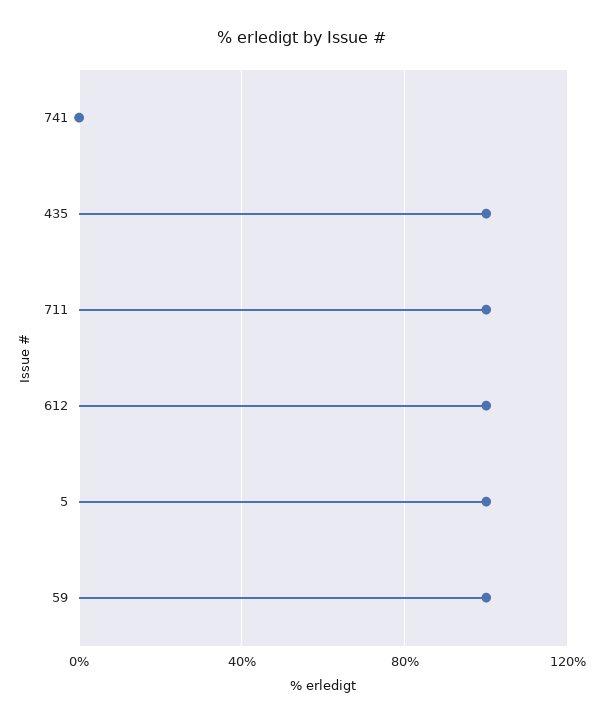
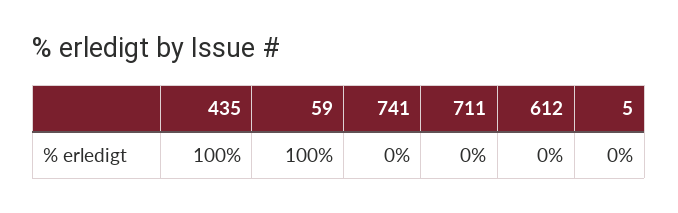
  {
    "741": 0,
    "435": 100,
-   "711": 100,
+   "711": 0,
-   "612": 100,
+   "612": 0,
-   "5": 100,
+   "5": 0,
    "59": 100
  }

